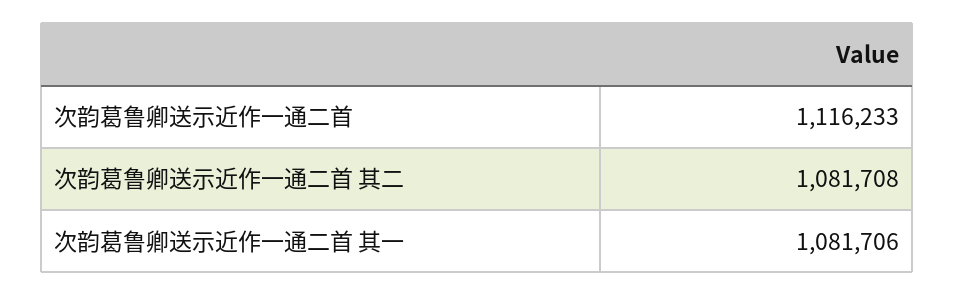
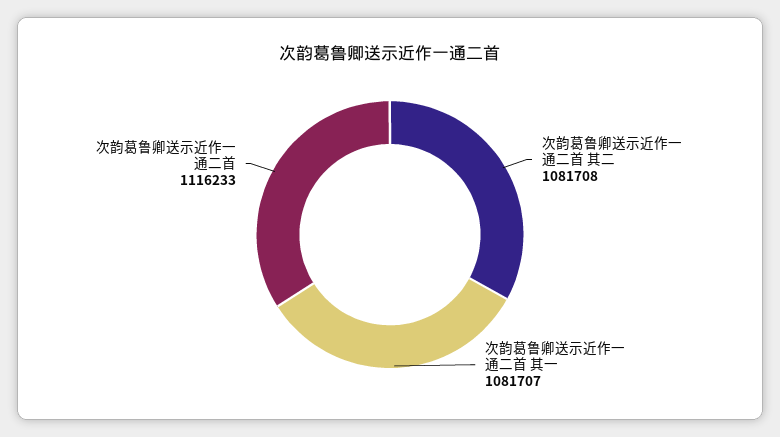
  {
    "次韵葛鲁卿送示近作一通二首": 1116233,
    "次韵葛鲁卿送示近作一通二首 其二": 1081708,
-   "次韵葛鲁卿送示近作一通二首 其一": 1081706
+   "次韵葛鲁卿送示近作一通二首 其一": 1081707
  }

